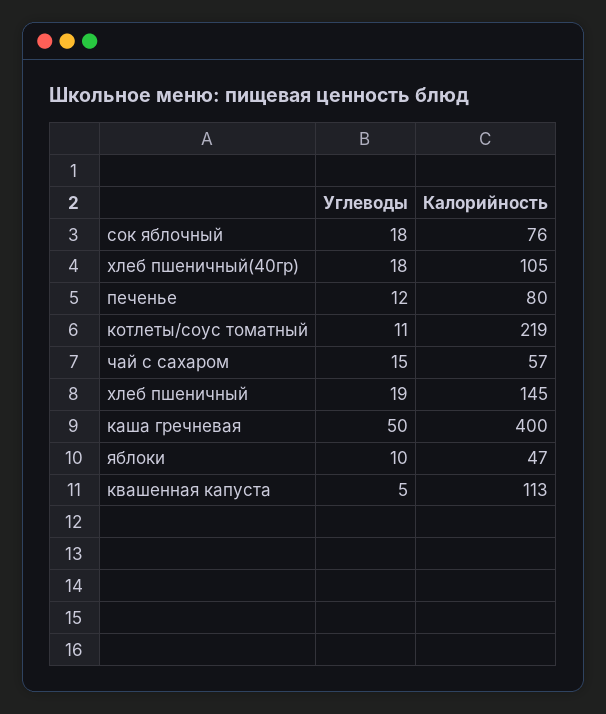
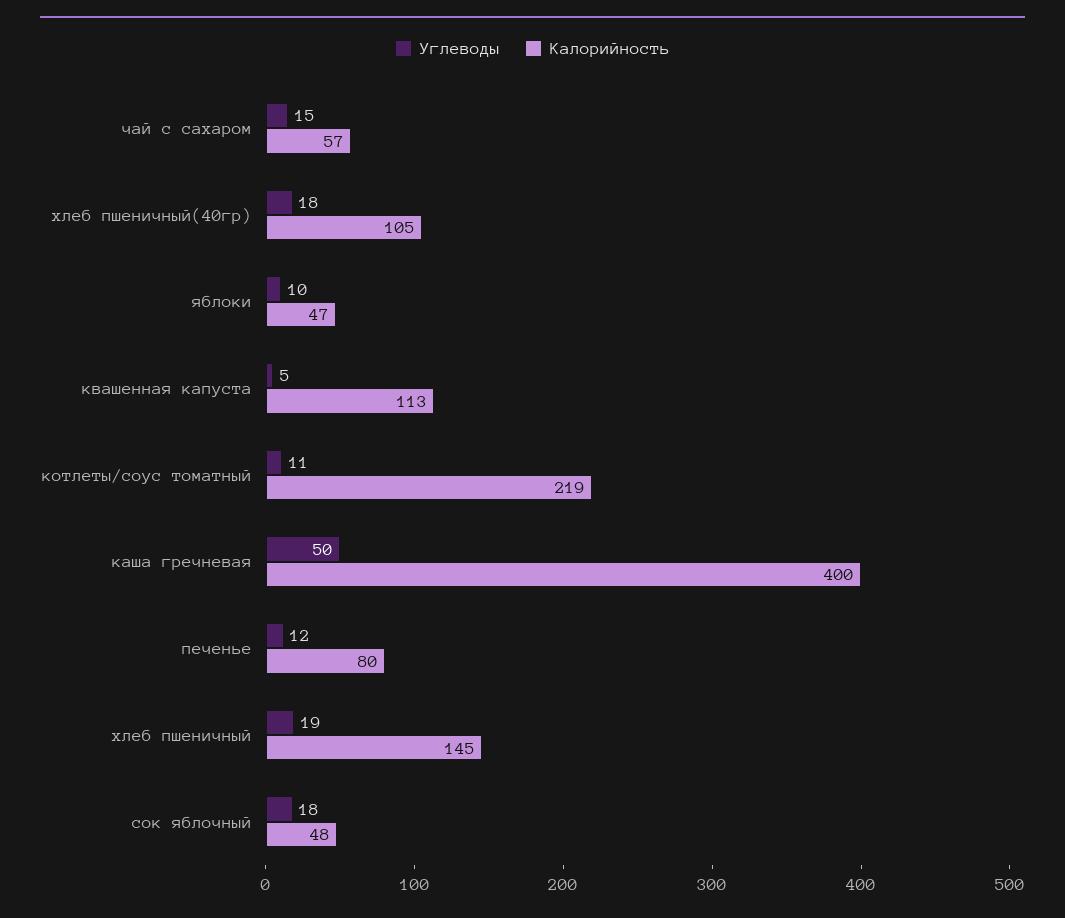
  {
    "Углеводы": {
      "сок яблочный": 18,
      "хлеб пшеничный(40гр)": 18,
      "печенье": 12,
      "котлеты/соус томатный": 11,
      "чай с сахаром": 15,
      "хлеб пшеничный": 19,
      "каша гречневая": 50,
      "яблоки": 10,
      "квашенная капуста": 5
    },
    "Калорийность": {
-     "сок яблочный": 76,
+     "сок яблочный": 48,
      "хлеб пшеничный(40гр)": 105,
      "печенье": 80,
      "котлеты/соус томатный": 219,
      "чай с сахаром": 57,
      "хлеб пшеничный": 145,
      "каша гречневая": 400,
      "яблоки": 47,
      "квашенная капуста": 113
    }
  }

